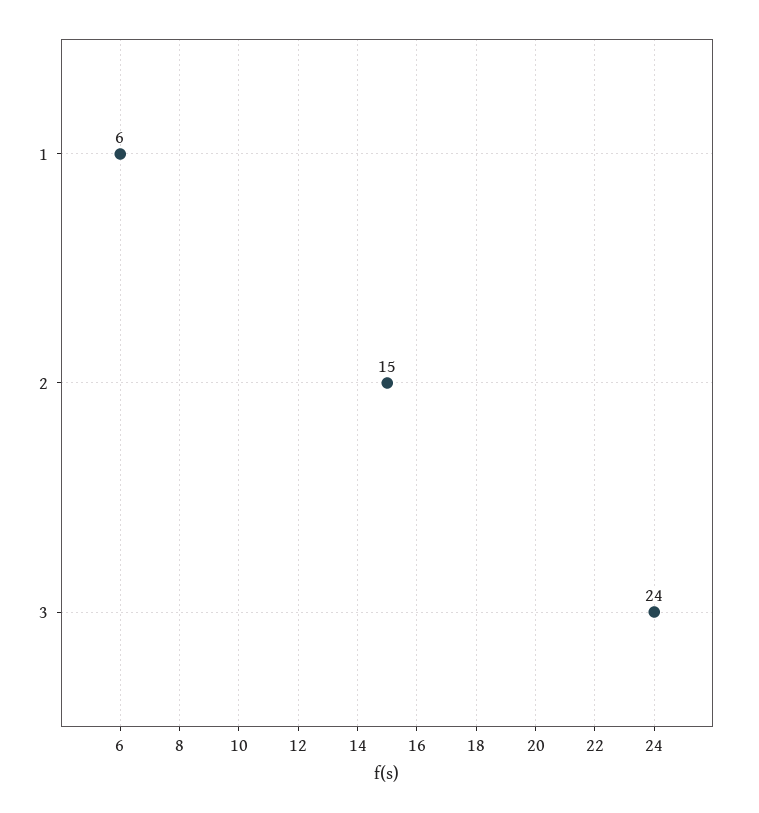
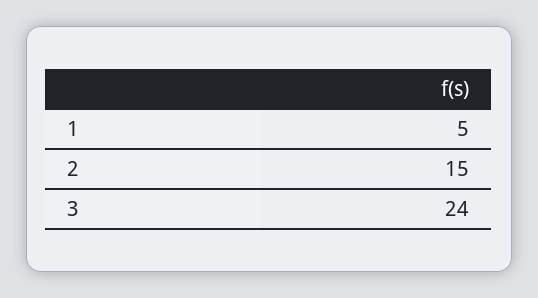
  {
-   "1": 6,
+   "1": 5,
    "2": 15,
    "3": 24
  }

